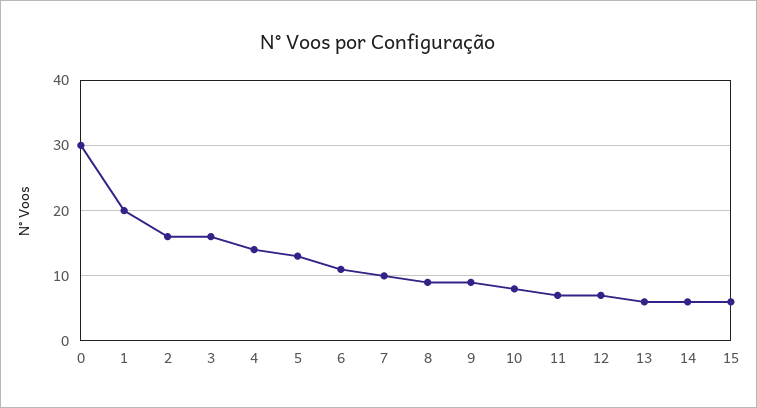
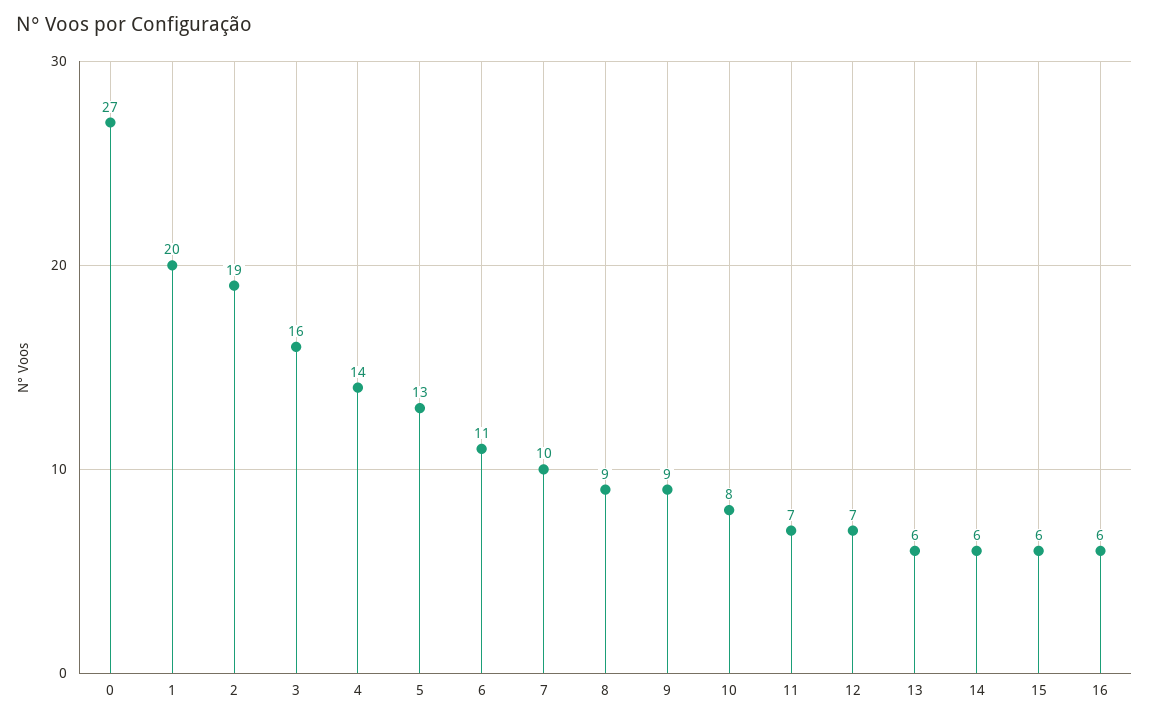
  {
-   "0": 30,
+   "0": 27,
    "1": 20,
-   "2": 16,
+   "2": 19,
    "3": 16,
    "4": 14,
    "5": 13,
    "6": 11,
    "7": 10,
    "8": 9,
    "9": 9,
    "10": 8,
    "11": 7,
    "12": 7,
    "13": 6,
    "14": 6,
-   "15": 6
+   "15": 6,
+   "16": 6
  }

